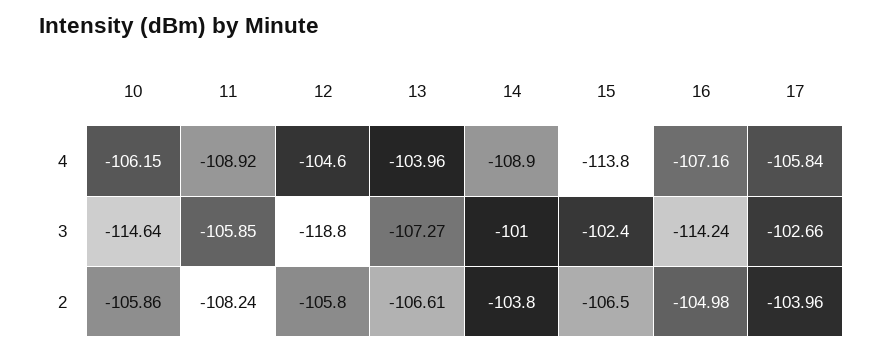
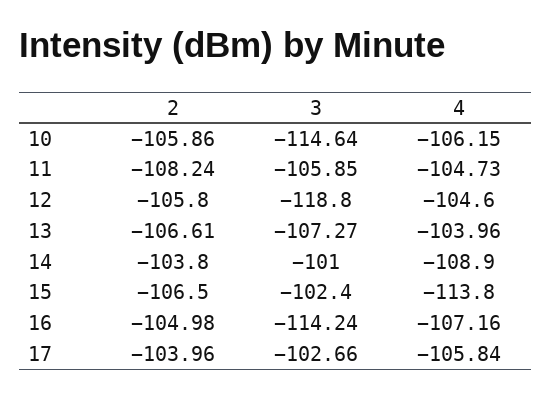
  {
    "10": {
      "4": -106.15,
      "3": -114.64,
      "2": -105.86
    },
    "11": {
-     "4": -108.92,
+     "4": -104.73,
      "3": -105.85,
      "2": -108.24
    },
    "12": {
      "4": -104.6,
      "3": -118.8,
      "2": -105.8
    },
    "13": {
      "4": -103.96,
      "3": -107.27,
      "2": -106.61
    },
    "14": {
      "4": -108.9,
      "3": -101,
      "2": -103.8
    },
    "15": {
      "4": -113.8,
      "3": -102.4,
      "2": -106.5
    },
    "16": {
      "4": -107.16,
      "3": -114.24,
      "2": -104.98
    },
    "17": {
      "4": -105.84,
      "3": -102.66,
      "2": -103.96
    }
  }

